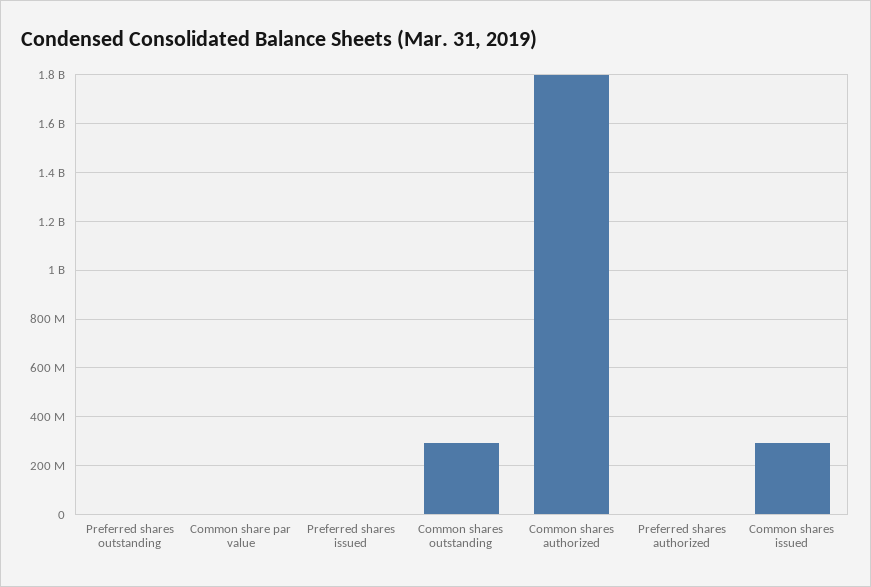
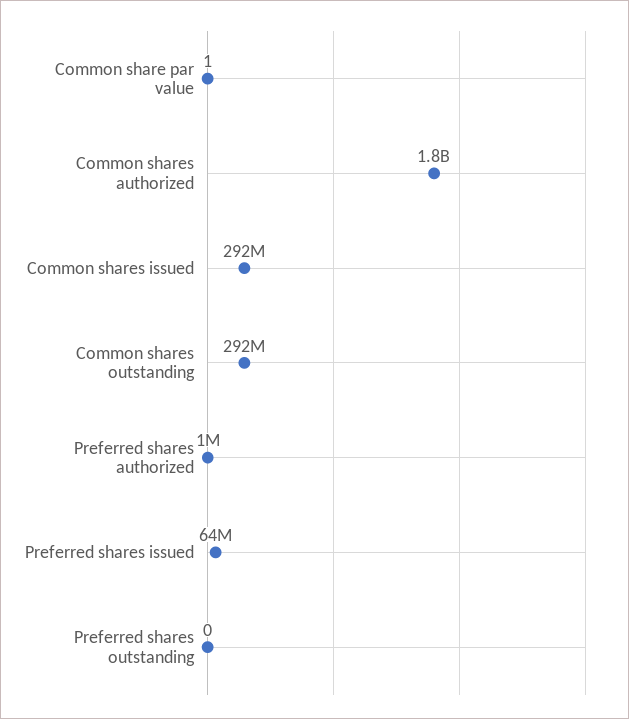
  {
    "Preferred shares outstanding": 0,
    "Common share par value": 1,
-   "Preferred shares issued": 0,
+   "Preferred shares issued": 64000000,
    "Common shares outstanding": 292000000,
    "Common shares authorized": 1800000000,
    "Preferred shares authorized": 1000000,
    "Common shares issued": 292000000
  }

